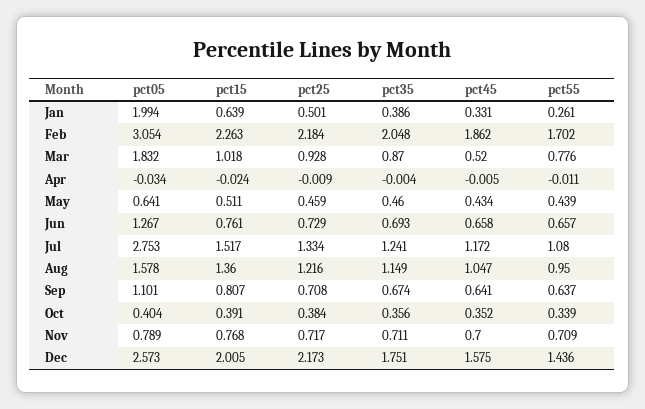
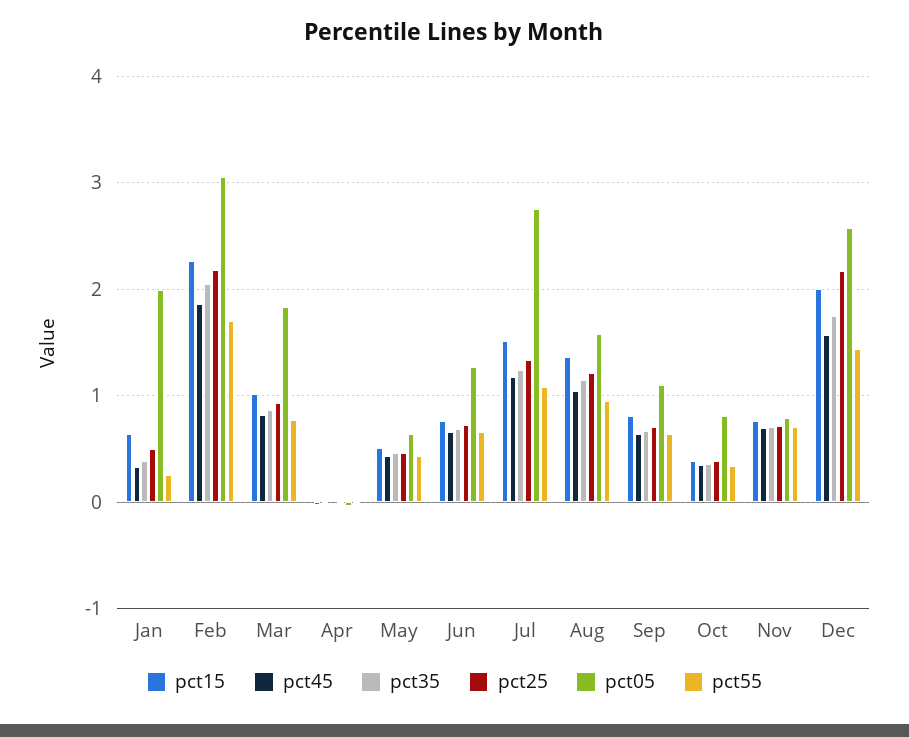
  {
    "pct05": {
      "Jan": 1.994,
      "Feb": 3.054,
      "Mar": 1.832,
      "Apr": -0.034,
      "May": 0.641,
      "Jun": 1.267,
      "Jul": 2.753,
      "Aug": 1.578,
      "Sep": 1.101,
-     "Oct": 0.404,
+     "Oct": 0.8,
      "Nov": 0.789,
      "Dec": 2.573
    },
    "pct15": {
      "Jan": 0.639,
      "Feb": 2.263,
      "Mar": 1.018,
      "Apr": -0.024,
      "May": 0.511,
      "Jun": 0.761,
      "Jul": 1.517,
      "Aug": 1.36,
      "Sep": 0.807,
      "Oct": 0.391,
      "Nov": 0.768,
      "Dec": 2.005
    },
    "pct25": {
      "Jan": 0.501,
      "Feb": 2.184,
      "Mar": 0.928,
      "Apr": -0.009,
      "May": 0.459,
      "Jun": 0.729,
      "Jul": 1.334,
      "Aug": 1.216,
      "Sep": 0.708,
      "Oct": 0.384,
      "Nov": 0.717,
      "Dec": 2.173
    },
    "pct35": {
      "Jan": 0.386,
      "Feb": 2.048,
      "Mar": 0.87,
      "Apr": -0.004,
      "May": 0.46,
      "Jun": 0.693,
      "Jul": 1.241,
      "Aug": 1.149,
      "Sep": 0.674,
      "Oct": 0.356,
      "Nov": 0.711,
      "Dec": 1.751
    },
    "pct45": {
      "Jan": 0.331,
      "Feb": 1.862,
-     "Mar": 0.52,
+     "Mar": 0.8,
      "Apr": -0.005,
      "May": 0.434,
      "Jun": 0.658,
      "Jul": 1.172,
      "Aug": 1.047,
      "Sep": 0.641,
      "Oct": 0.352,
      "Nov": 0.7,
      "Dec": 1.575
    },
    "pct55": {
      "Jan": 0.261,
      "Feb": 1.702,
      "Mar": 0.776,
      "Apr": -0.011,
      "May": 0.439,
      "Jun": 0.657,
      "Jul": 1.08,
      "Aug": 0.95,
      "Sep": 0.637,
      "Oct": 0.339,
      "Nov": 0.709,
      "Dec": 1.436
    }
  }

